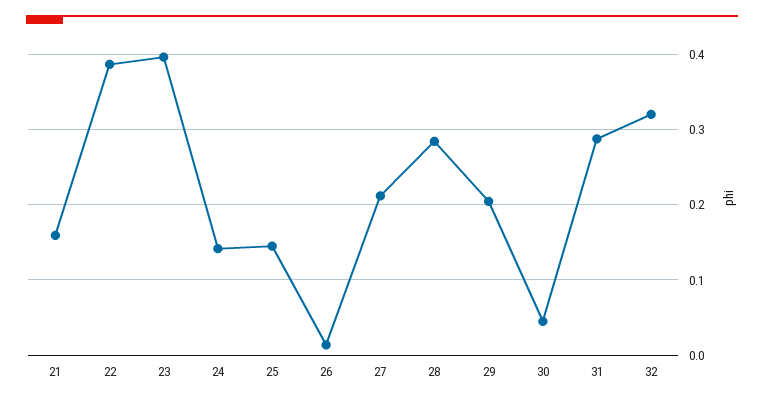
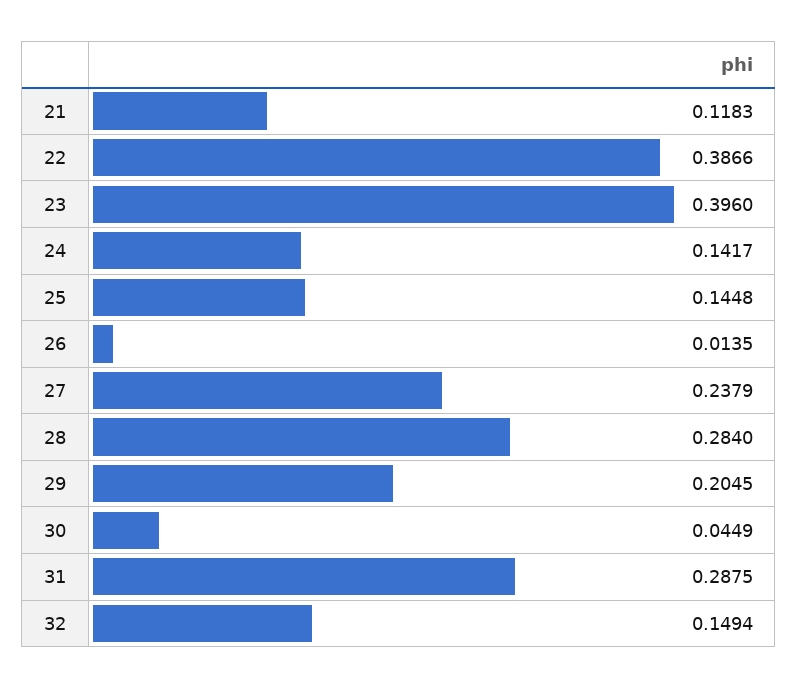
  {
-   "21": 0.16,
+   "21": 0.1183,
    "22": 0.3866,
    "23": 0.396,
    "24": 0.1417,
    "25": 0.1448,
    "26": 0.0135,
-   "27": 0.21,
+   "27": 0.2379,
    "28": 0.284,
    "29": 0.2045,
    "30": 0.0449,
    "31": 0.2875,
-   "32": 0.32
+   "32": 0.1494
  }

